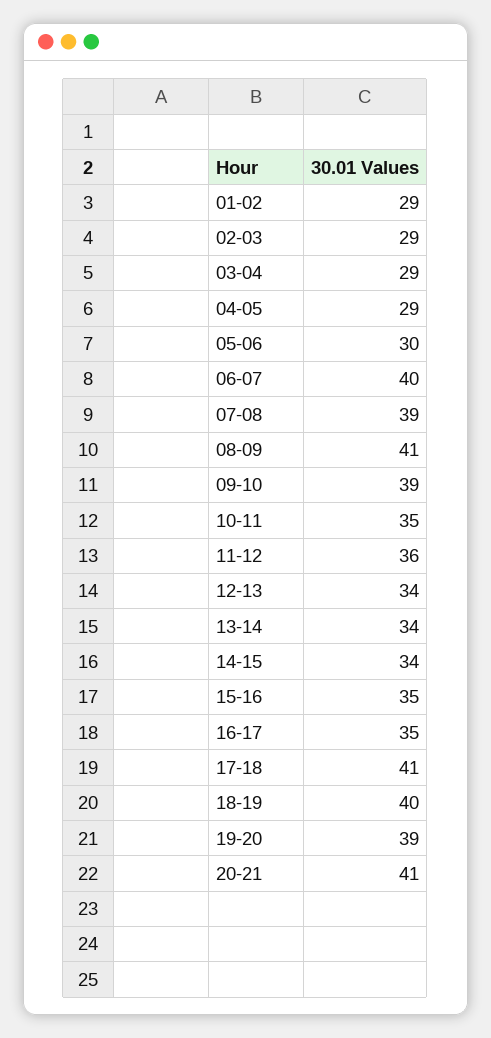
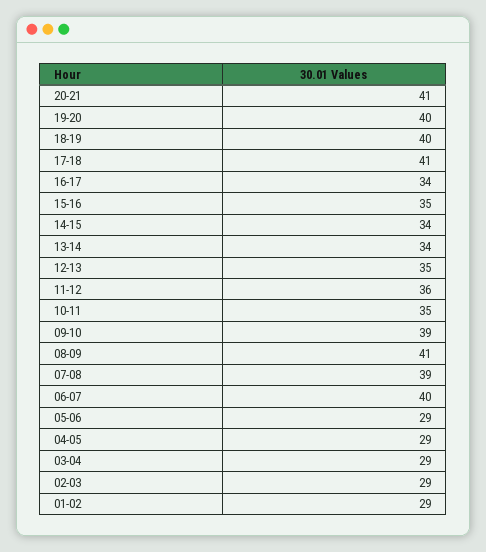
  {
    "01-02": 29,
    "02-03": 29,
    "03-04": 29,
    "04-05": 29,
-   "05-06": 30,
+   "05-06": 29,
    "06-07": 40,
    "07-08": 39,
    "08-09": 41,
    "09-10": 39,
    "10-11": 35,
    "11-12": 36,
-   "12-13": 34,
+   "12-13": 35,
    "13-14": 34,
    "14-15": 34,
    "15-16": 35,
-   "16-17": 35,
+   "16-17": 34,
    "17-18": 41,
    "18-19": 40,
-   "19-20": 39,
+   "19-20": 40,
    "20-21": 41
  }

